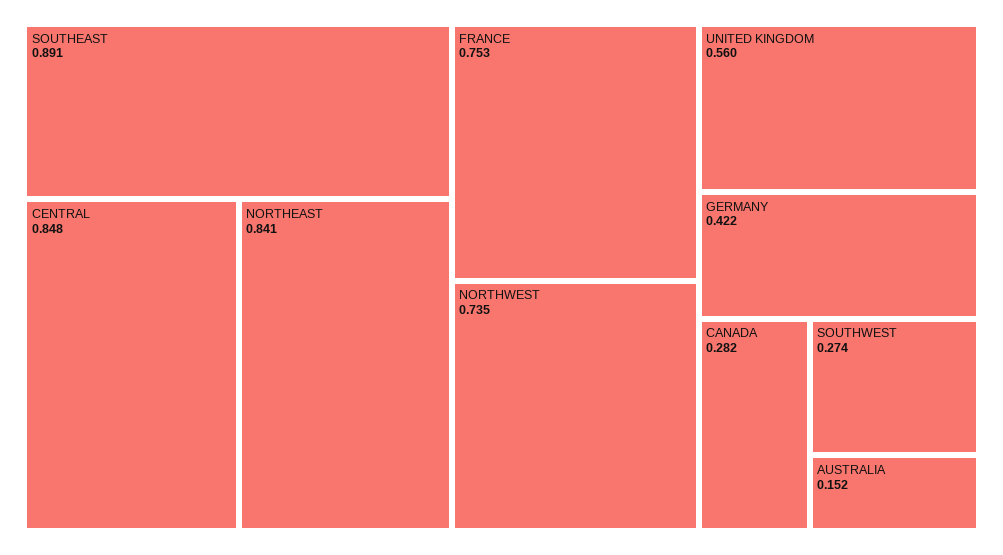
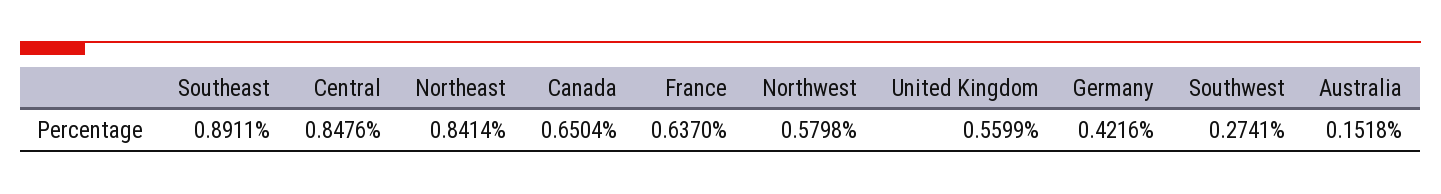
  {
    "SOUTHEAST": 0.8911,
    "CENTRAL": 0.8476,
    "NORTHEAST": 0.8414,
-   "FRANCE": 0.753,
+   "FRANCE": 0.637,
-   "NORTHWEST": 0.735,
+   "NORTHWEST": 0.5798,
    "UNITED KINGDOM": 0.5599,
    "GERMANY": 0.4216,
-   "CANADA": 0.282,
+   "CANADA": 0.6504,
    "SOUTHWEST": 0.2741,
    "AUSTRALIA": 0.1518
  }

